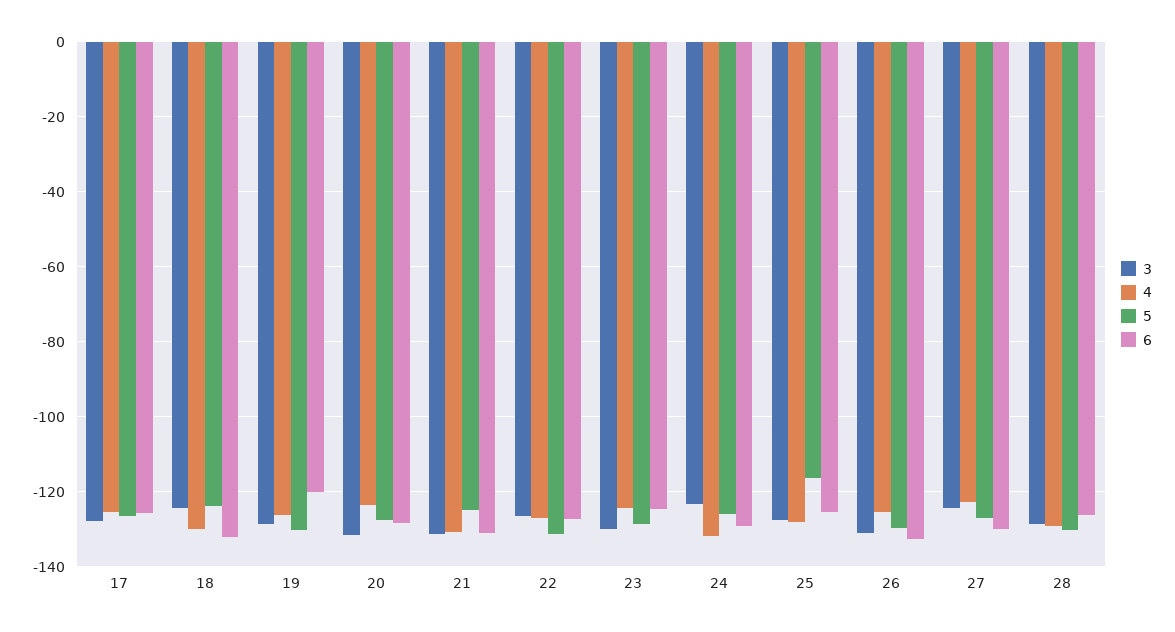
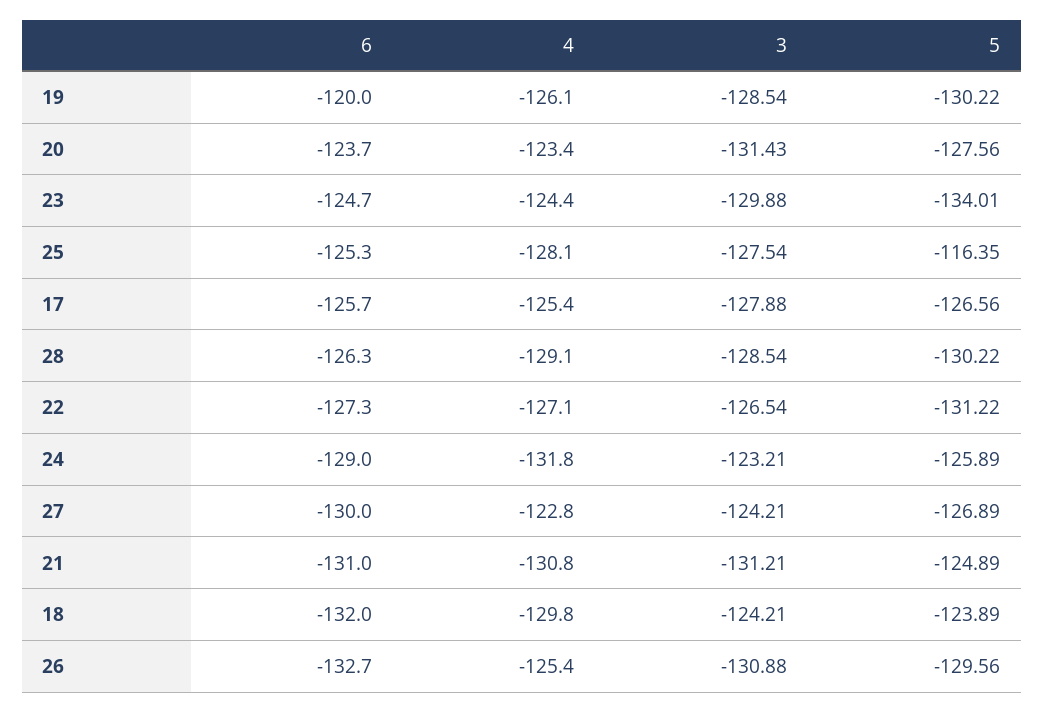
  {
    "3": {
      "17": -127.88,
      "18": -124.21,
      "19": -128.54,
      "20": -131.43,
      "21": -131.21,
      "22": -126.54,
      "23": -129.88,
      "24": -123.21,
      "25": -127.54,
      "26": -130.88,
      "27": -124.21,
      "28": -128.54
    },
    "4": {
      "17": -125.4,
      "18": -129.8,
      "19": -126.1,
      "20": -123.4,
      "21": -130.8,
      "22": -127.1,
      "23": -124.4,
      "24": -131.8,
      "25": -128.1,
      "26": -125.4,
      "27": -122.8,
      "28": -129.1
    },
    "5": {
      "17": -126.56,
      "18": -123.89,
      "19": -130.22,
      "20": -127.56,
      "21": -124.89,
      "22": -131.22,
-     "23": -128,
+     "23": -134.01,
      "24": -125.89,
      "25": -116.35,
      "26": -129.56,
      "27": -126.89,
      "28": -130.22
    },
    "6": {
      "17": -125.7,
      "18": -132,
      "19": -120,
-     "20": -128,
+     "20": -123.7,
      "21": -131,
      "22": -127.3,
      "23": -124.7,
      "24": -129,
      "25": -125.3,
      "26": -132.7,
      "27": -130,
      "28": -126.3
    }
  }

